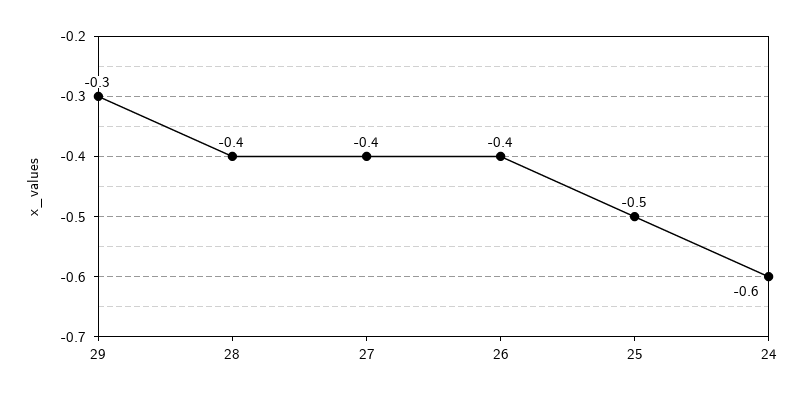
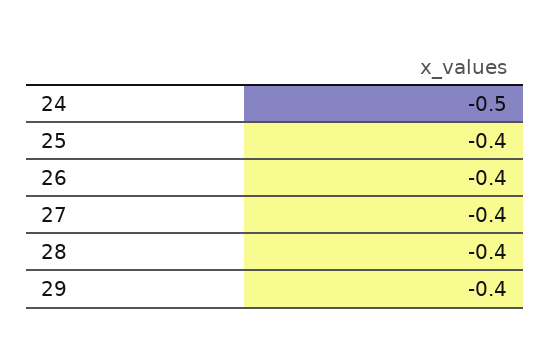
  {
-   "29": -0.3,
+   "29": -0.4,
    "28": -0.4,
    "27": -0.4,
    "26": -0.4,
-   "25": -0.5,
+   "25": -0.4,
-   "24": -0.6
+   "24": -0.5
  }

